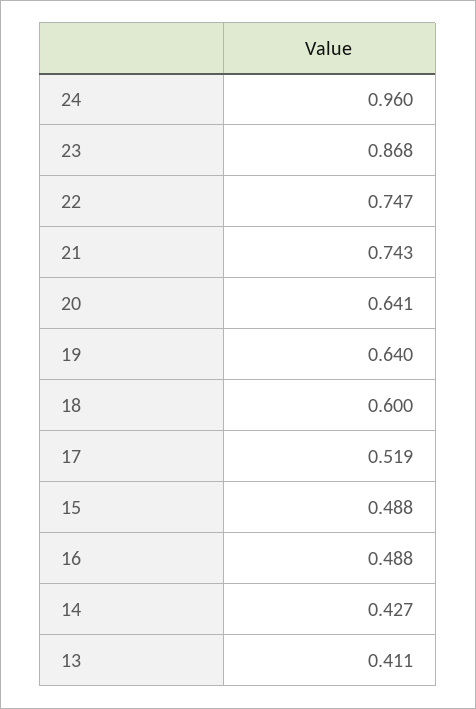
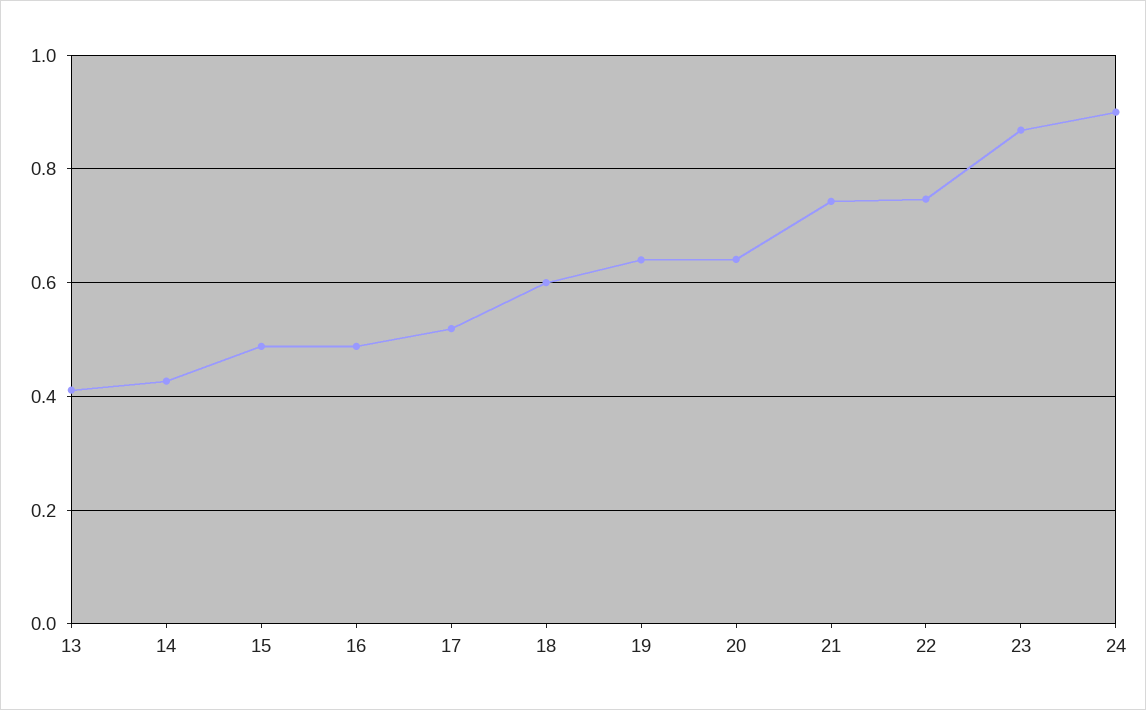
  {
-   "24": 0.96,
+   "24": 0.9,
    "23": 0.868,
    "22": 0.747,
    "21": 0.743,
    "20": 0.641,
    "19": 0.64,
    "18": 0.6,
    "17": 0.519,
    "15": 0.488,
    "16": 0.488,
    "14": 0.427,
    "13": 0.411
  }

